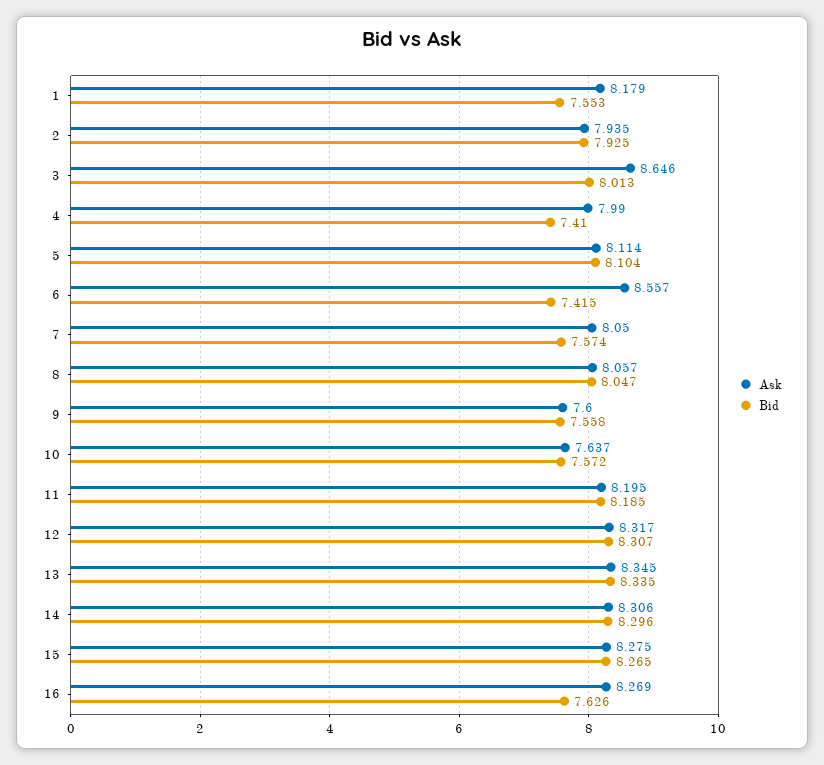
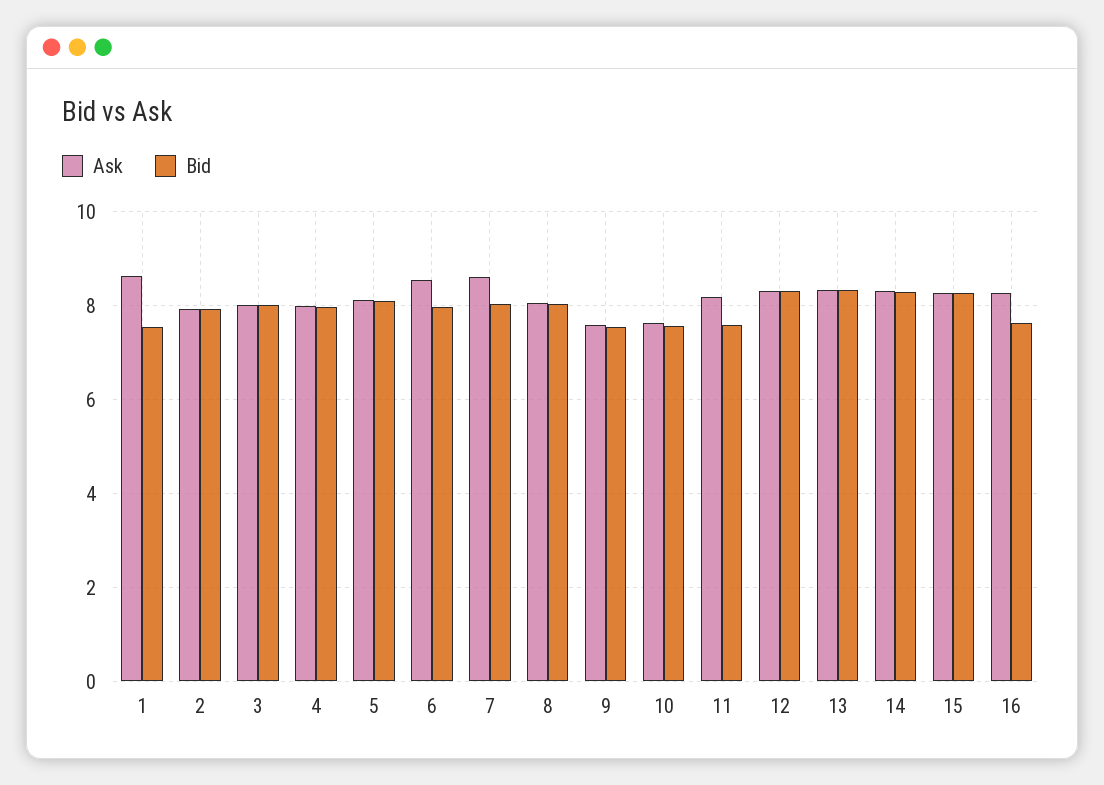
  {
    "Ask": {
-     "1": 8.179,
+     "1": 8.6,
      "2": 7.935,
-     "3": 8.646,
+     "3": 8,
      "4": 7.99,
      "5": 8.114,
      "6": 8.557,
-     "7": 8.05,
+     "7": 8.6,
      "8": 8.057,
      "9": 7.6,
      "10": 7.637,
      "11": 8.195,
      "12": 8.317,
      "13": 8.345,
      "14": 8.306,
      "15": 8.275,
      "16": 8.269
    },
    "Bid": {
      "1": 7.553,
      "2": 7.925,
      "3": 8.013,
-     "4": 7.41,
+     "4": 8,
      "5": 8.104,
-     "6": 7.415,
+     "6": 8,
-     "7": 7.574,
+     "7": 8,
      "8": 8.047,
      "9": 7.558,
      "10": 7.572,
-     "11": 8.185,
+     "11": 7.6,
      "12": 8.307,
      "13": 8.335,
      "14": 8.296,
      "15": 8.265,
      "16": 7.626
    }
  }

